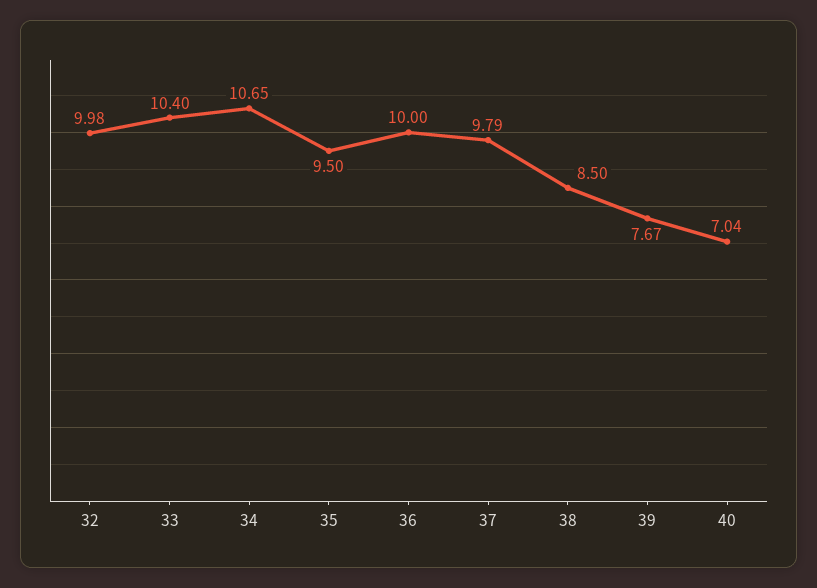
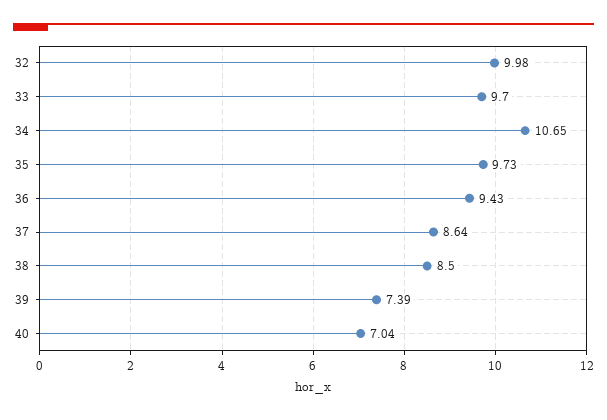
  {
    "32": 9.98,
-   "33": 10.4,
+   "33": 9.7,
    "34": 10.65,
-   "35": 9.5,
+   "35": 9.73,
-   "36": 10,
+   "36": 9.43,
-   "37": 9.79,
+   "37": 8.64,
    "38": 8.5,
-   "39": 7.67,
+   "39": 7.39,
    "40": 7.04
  }

